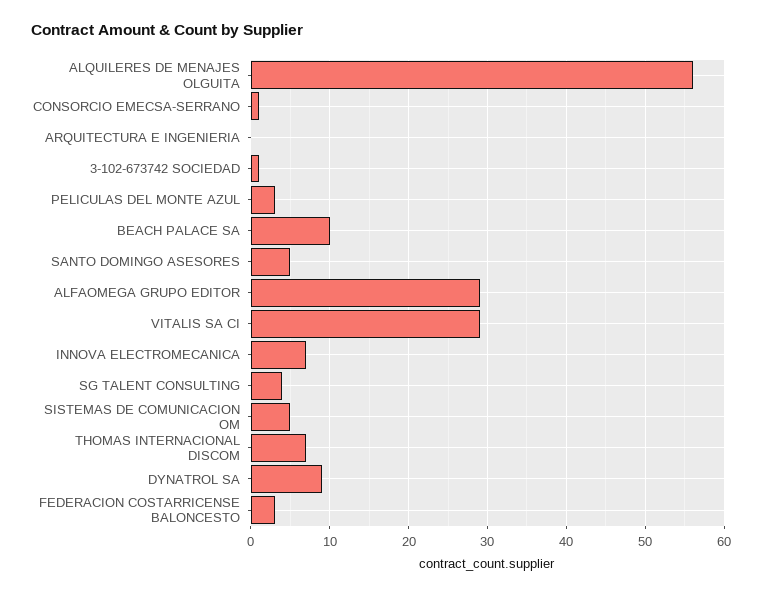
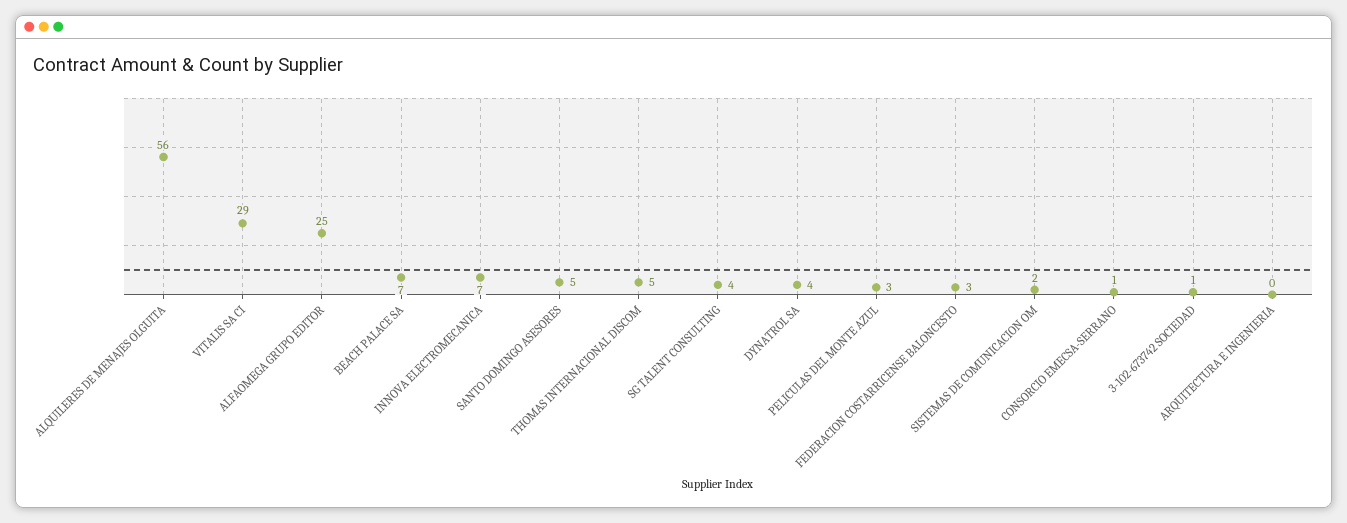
  {
    "ALQUILERES DE MENAJES OLGUITA": 56,
    "CONSORCIO EMECSA-SERRANO": 1,
    "ARQUITECTURA E INGENIERIA": 0,
    "3-102-673742 SOCIEDAD": 1,
    "PELICULAS DEL MONTE AZUL": 3,
-   "BEACH PALACE SA": 10,
+   "BEACH PALACE SA": 7,
    "SANTO DOMINGO ASESORES": 5,
-   "ALFAOMEGA GRUPO EDITOR": 29,
+   "ALFAOMEGA GRUPO EDITOR": 25,
    "VITALIS SA CI": 29,
    "INNOVA ELECTROMECANICA": 7,
    "SG TALENT CONSULTING": 4,
-   "SISTEMAS DE COMUNICACION OM": 5,
+   "SISTEMAS DE COMUNICACION OM": 2,
-   "THOMAS INTERNACIONAL DISCOM": 7,
+   "THOMAS INTERNACIONAL DISCOM": 5,
-   "DYNATROL SA": 9,
+   "DYNATROL SA": 4,
    "FEDERACION COSTARRICENSE BALONCESTO": 3
  }

